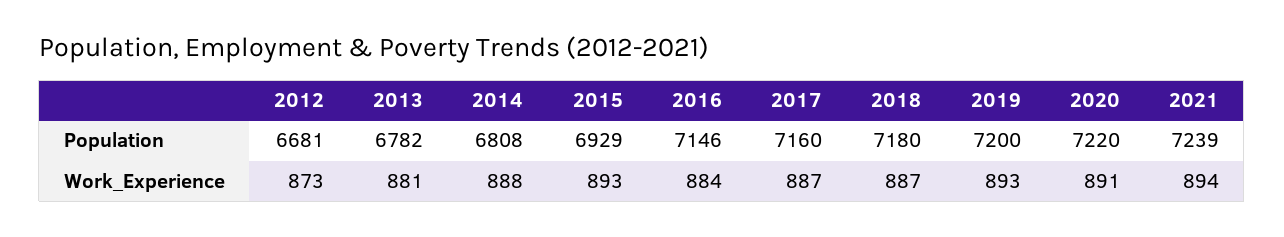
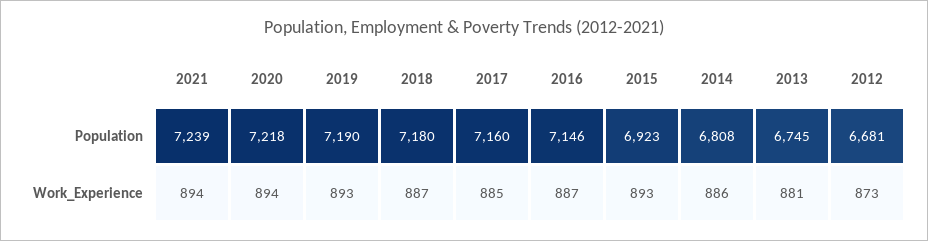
  {
    "2012": {
      "Population": 6681,
      "Work_Experience": 873
    },
    "2013": {
-     "Population": 6782,
+     "Population": 6745,
      "Work_Experience": 881
    },
    "2014": {
      "Population": 6808,
-     "Work_Experience": 888
+     "Work_Experience": 886
    },
    "2015": {
-     "Population": 6929,
+     "Population": 6923,
      "Work_Experience": 893
    },
    "2016": {
      "Population": 7146,
-     "Work_Experience": 884
+     "Work_Experience": 887
    },
    "2017": {
      "Population": 7160,
-     "Work_Experience": 887
+     "Work_Experience": 885
    },
    "2018": {
      "Population": 7180,
      "Work_Experience": 887
    },
    "2019": {
-     "Population": 7200,
+     "Population": 7190,
      "Work_Experience": 893
    },
    "2020": {
-     "Population": 7220,
+     "Population": 7218,
-     "Work_Experience": 891
+     "Work_Experience": 894
    },
    "2021": {
      "Population": 7239,
      "Work_Experience": 894
    }
  }

